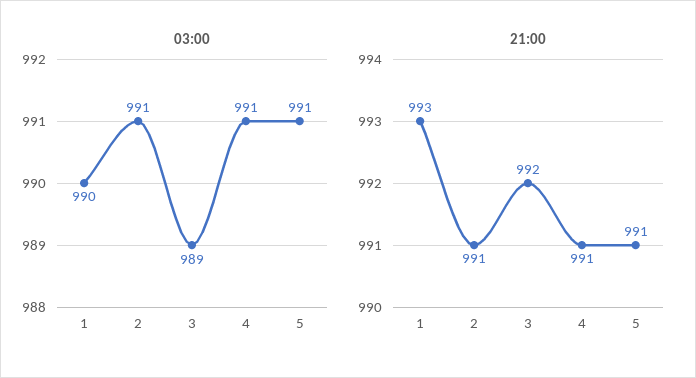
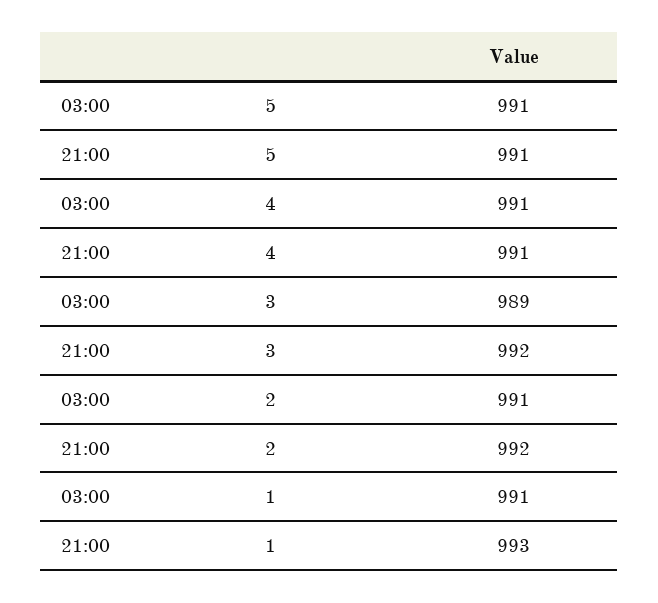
  {
    "03:00": {
-     "1": 990,
+     "1": 991,
      "2": 991,
      "3": 989,
      "4": 991,
      "5": 991
    },
    "21:00": {
      "1": 993,
-     "2": 991,
+     "2": 992,
      "3": 992,
      "4": 991,
      "5": 991
    }
  }

